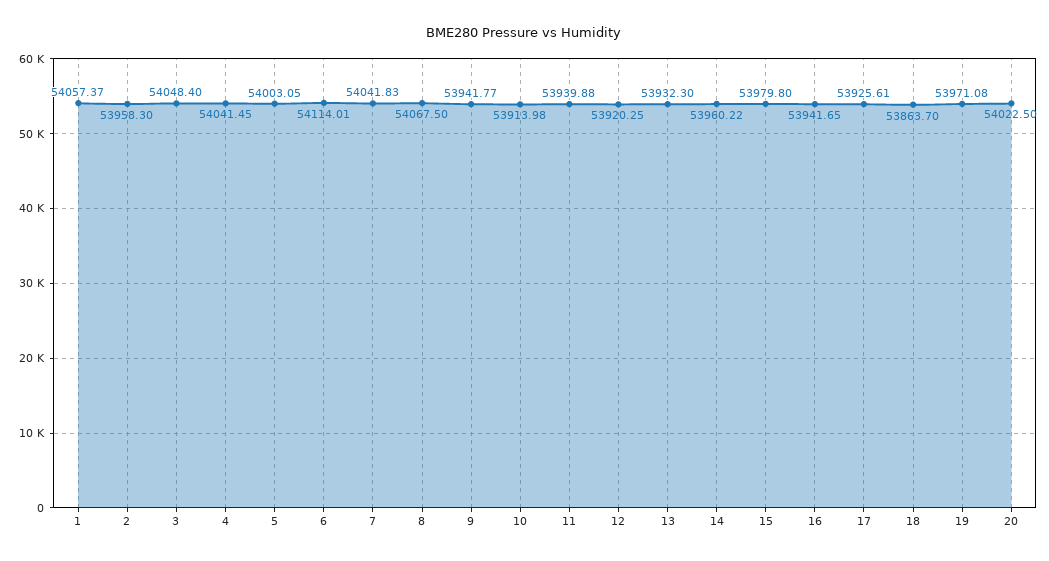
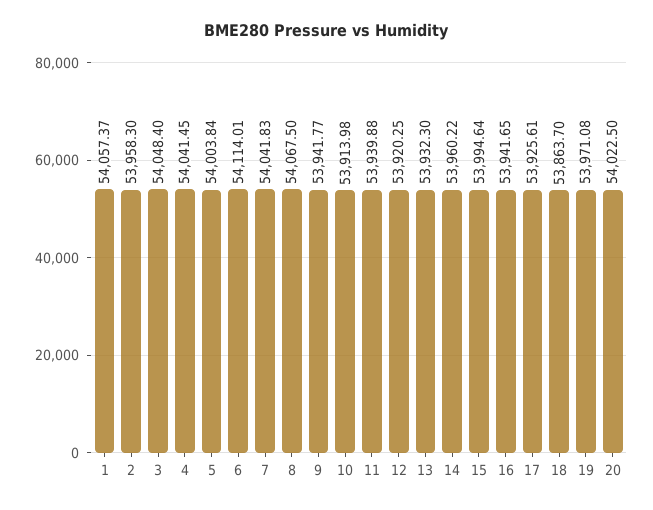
  {
    "1": 54057.37,
    "2": 53958.3,
    "3": 54048.4,
    "4": 54041.45,
-   "5": 54003.05,
+   "5": 54003.84,
    "6": 54114.01,
    "7": 54041.83,
    "8": 54067.5,
    "9": 53941.77,
    "10": 53913.98,
    "11": 53939.88,
    "12": 53920.25,
    "13": 53932.3,
    "14": 53960.22,
-   "15": 53979.8,
+   "15": 53994.64,
    "16": 53941.65,
    "17": 53925.61,
    "18": 53863.7,
    "19": 53971.08,
    "20": 54022.5
  }

